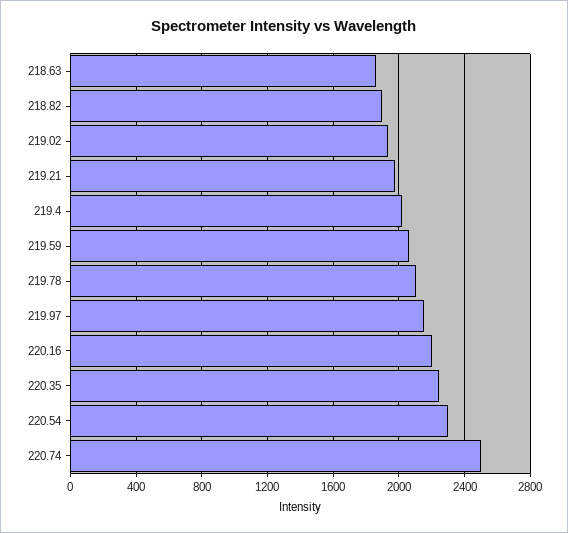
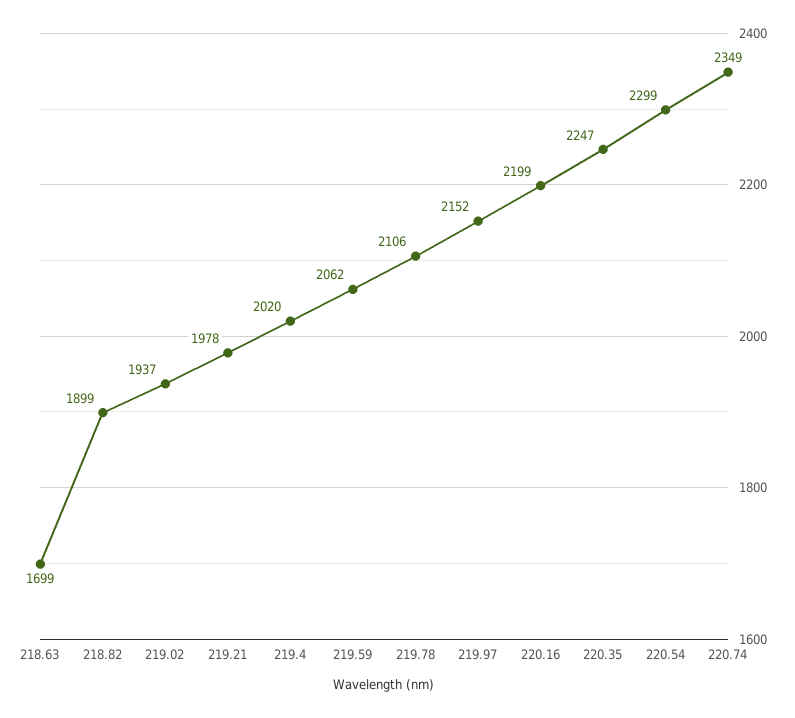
  {
-   "218.63": 1850,
+   "218.63": 1699,
    "218.82": 1899,
    "219.02": 1937,
    "219.21": 1978,
    "219.4": 2020,
    "219.59": 2062,
    "219.78": 2106,
    "219.97": 2152,
    "220.16": 2199,
    "220.35": 2247,
    "220.54": 2299,
-   "220.74": 2500
+   "220.74": 2349
  }

